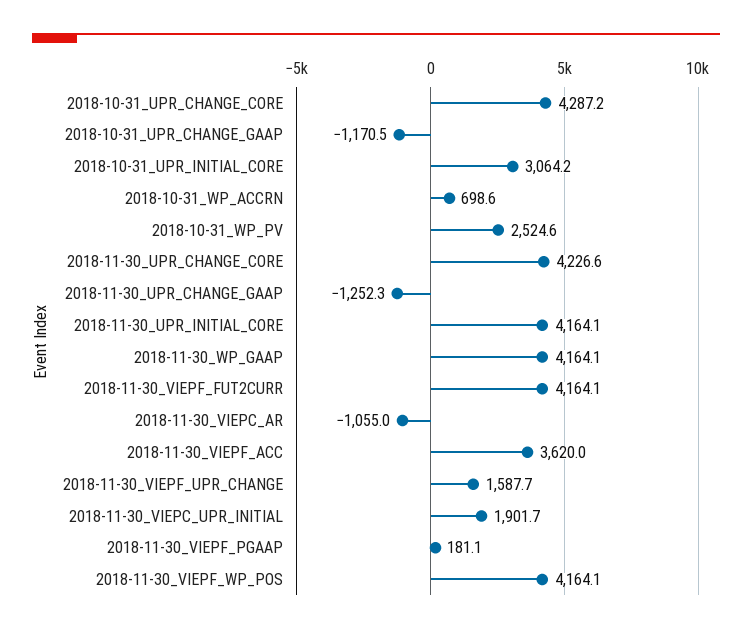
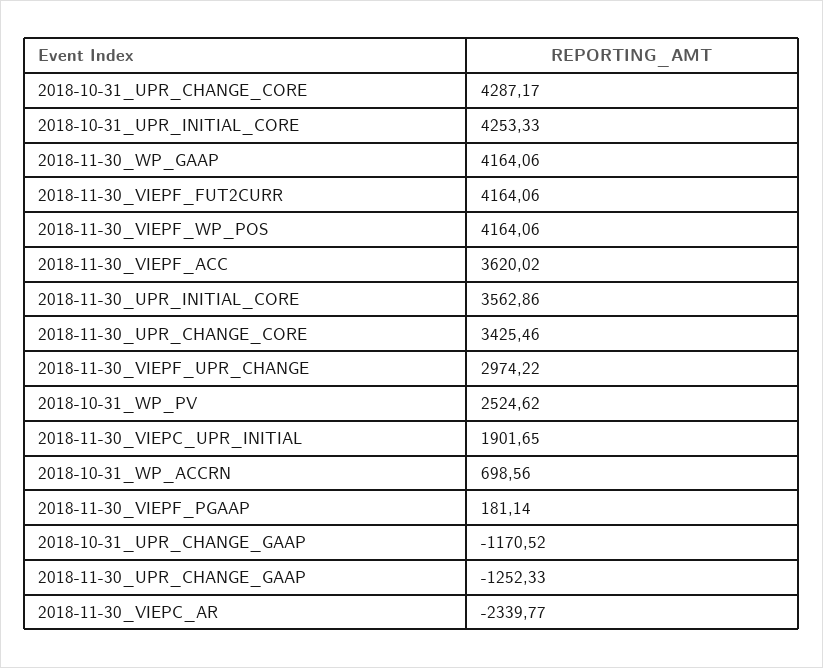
  {
    "2018-10-31_UPR_CHANGE_CORE": 4287.17,
    "2018-10-31_UPR_CHANGE_GAAP": -1170.52,
-   "2018-10-31_UPR_INITIAL_CORE": 3064.2,
+   "2018-10-31_UPR_INITIAL_CORE": 4253.33,
    "2018-10-31_WP_ACCRN": 698.56,
    "2018-10-31_WP_PV": 2524.62,
-   "2018-11-30_UPR_CHANGE_CORE": 4226.6,
+   "2018-11-30_UPR_CHANGE_CORE": 3425.46,
    "2018-11-30_UPR_CHANGE_GAAP": -1252.33,
-   "2018-11-30_UPR_INITIAL_CORE": 4164.1,
+   "2018-11-30_UPR_INITIAL_CORE": 3562.86,
    "2018-11-30_WP_GAAP": 4164.06,
    "2018-11-30_VIEPF_FUT2CURR": 4164.06,
-   "2018-11-30_VIEPC_AR": -1055,
+   "2018-11-30_VIEPC_AR": -2339.77,
    "2018-11-30_VIEPF_ACC": 3620.02,
-   "2018-11-30_VIEPF_UPR_CHANGE": 1587.7,
+   "2018-11-30_VIEPF_UPR_CHANGE": 2974.22,
    "2018-11-30_VIEPC_UPR_INITIAL": 1901.65,
    "2018-11-30_VIEPF_PGAAP": 181.14,
    "2018-11-30_VIEPF_WP_POS": 4164.06
  }

